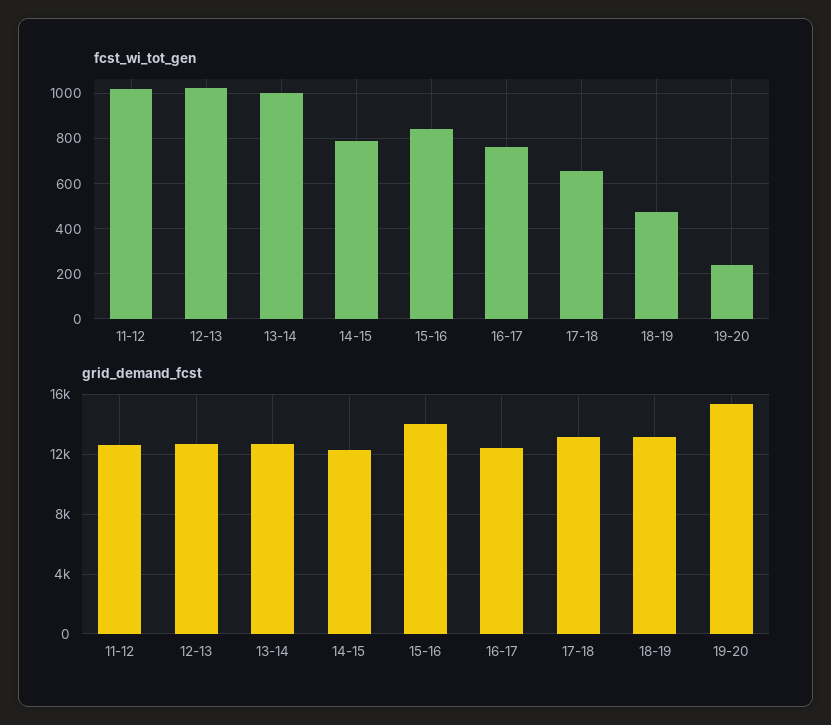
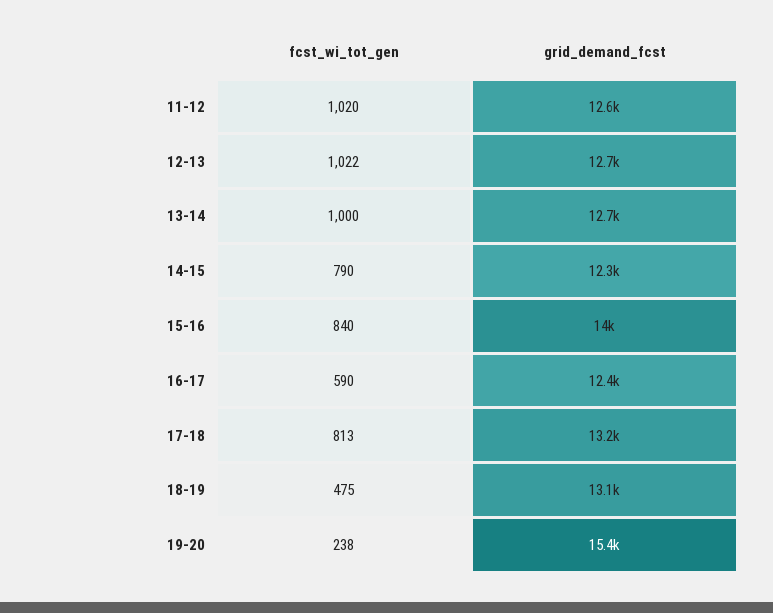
  {
    "fcst_wi_tot_gen": {
      "11-12": 1020,
      "12-13": 1022,
      "13-14": 1000,
      "14-15": 790,
      "15-16": 840,
-     "16-17": 750,
+     "16-17": 590,
-     "17-18": 650,
+     "17-18": 813,
      "18-19": 475,
      "19-20": 238
    },
    "grid_demand_fcst": {
      "11-12": 12600,
      "12-13": 12700,
      "13-14": 12700,
      "14-15": 12300,
      "15-16": 14000,
      "16-17": 12400,
      "17-18": 13200,
      "18-19": 13100,
      "19-20": 15400
    }
  }

